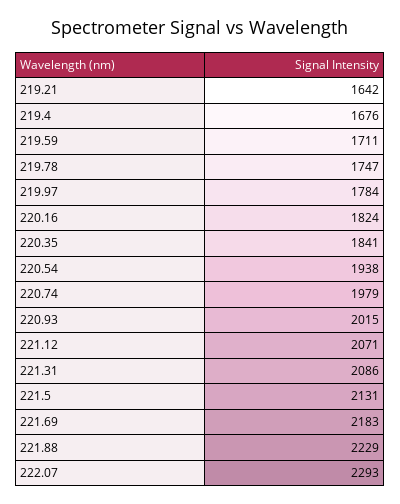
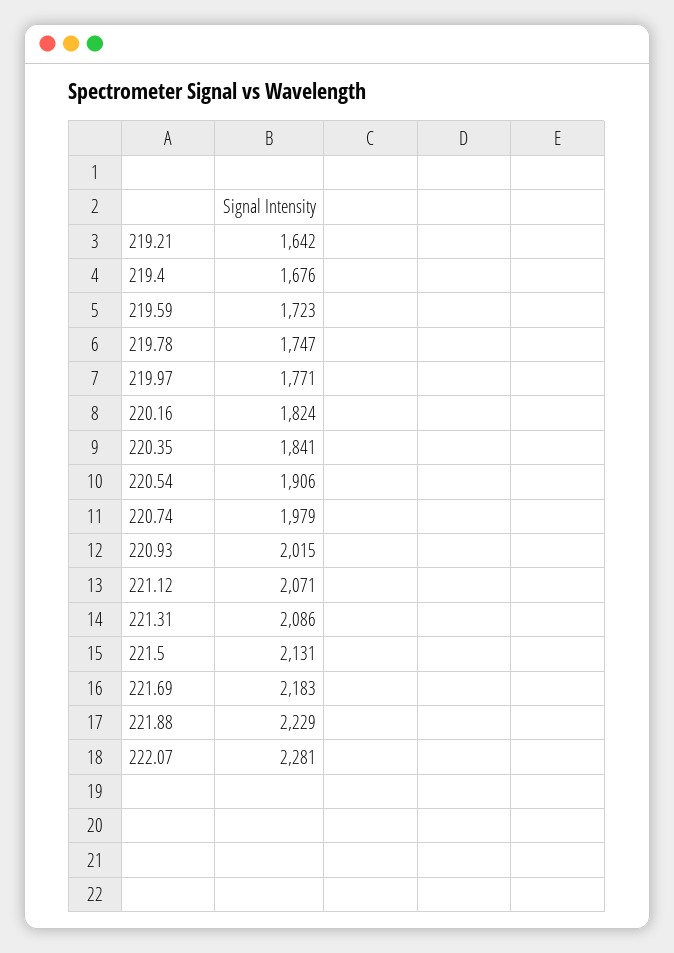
  {
    "219.21": 1642,
    "219.4": 1676,
-   "219.59": 1711,
+   "219.59": 1723,
    "219.78": 1747,
-   "219.97": 1784,
+   "219.97": 1771,
    "220.16": 1824,
    "220.35": 1841,
-   "220.54": 1938,
+   "220.54": 1906,
    "220.74": 1979,
    "220.93": 2015,
    "221.12": 2071,
    "221.31": 2086,
    "221.5": 2131,
    "221.69": 2183,
    "221.88": 2229,
-   "222.07": 2293
+   "222.07": 2281
  }

